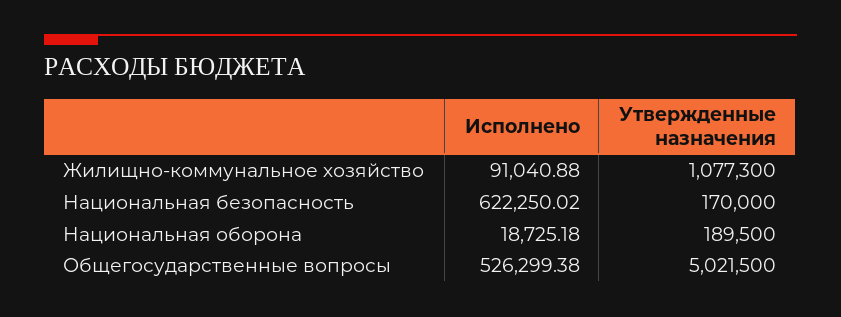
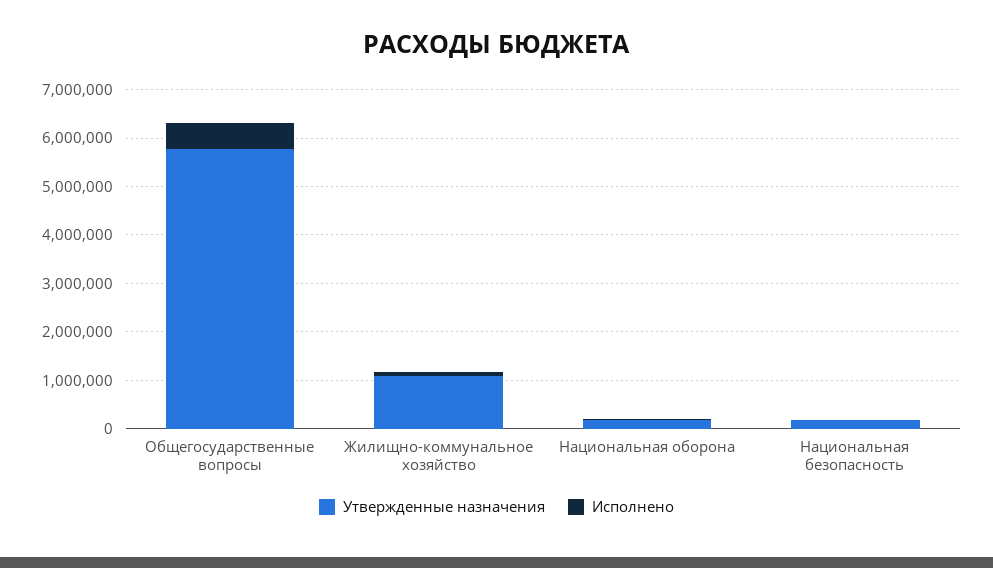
  {
    "Исполнено": {
      "Жилищно-коммунальное хозяйство": 91040.88,
-     "Национальная безопасность": 622250.02,
+     "Национальная безопасность": 0,
      "Национальная оборона": 18725.18,
      "Общегосударственные вопросы": 526299.38
    },
    "Утвержденные назначения": {
      "Жилищно-коммунальное хозяйство": 1077300,
      "Национальная безопасность": 170000,
      "Национальная оборона": 189500,
-     "Общегосударственные вопросы": 5021500
+     "Общегосударственные вопросы": 5800000
    }
  }

